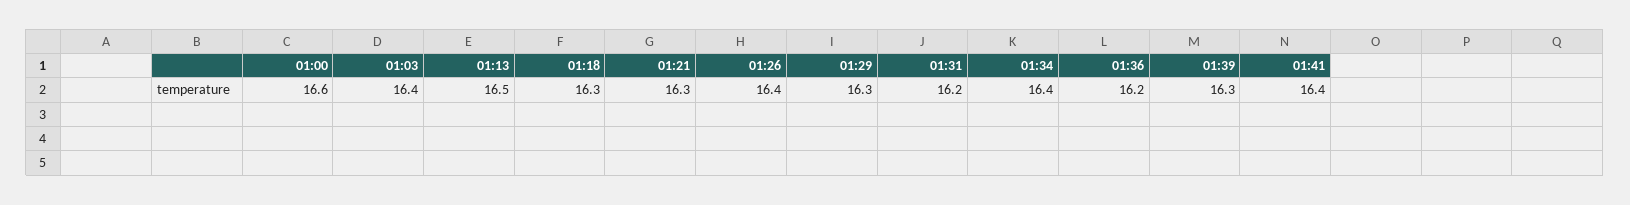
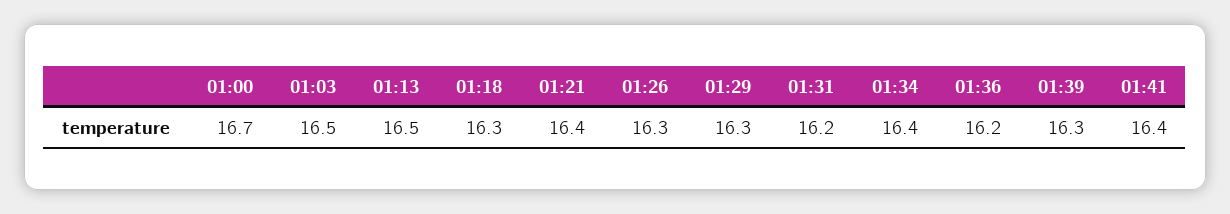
  {
-   "01:00": 16.6,
+   "01:00": 16.7,
-   "01:03": 16.4,
+   "01:03": 16.5,
    "01:13": 16.5,
    "01:18": 16.3,
-   "01:21": 16.3,
+   "01:21": 16.4,
-   "01:26": 16.4,
+   "01:26": 16.3,
    "01:29": 16.3,
    "01:31": 16.2,
    "01:34": 16.4,
    "01:36": 16.2,
    "01:39": 16.3,
    "01:41": 16.4
  }

